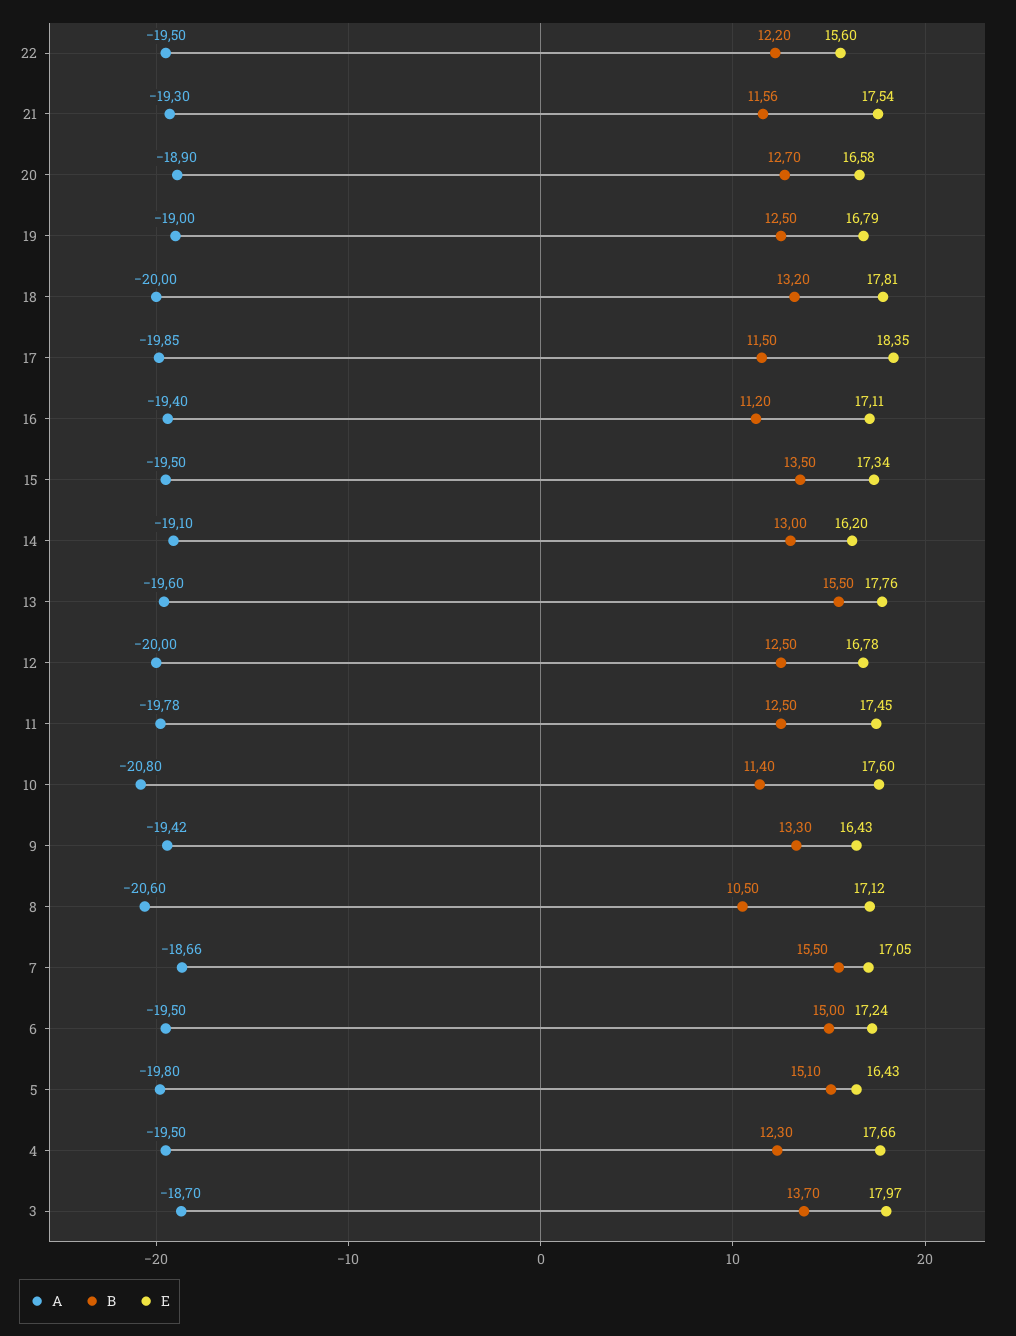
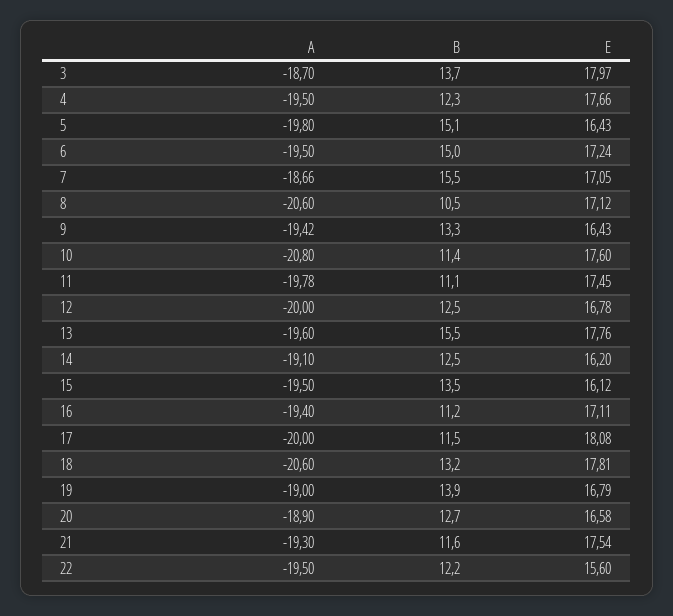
  {
    "A": {
      "22": -19.5,
      "21": -19.3,
      "20": -18.9,
      "19": -19,
-     "18": -20,
+     "18": -20.6,
-     "17": -19.85,
+     "17": -20,
      "16": -19.4,
      "15": -19.5,
      "14": -19.1,
      "13": -19.6,
      "12": -20,
      "11": -19.78,
      "10": -20.8,
      "9": -19.42,
      "8": -20.6,
      "7": -18.66,
      "6": -19.5,
      "5": -19.8,
      "4": -19.5,
      "3": -18.7
    },
    "B": {
      "22": 12.2,
      "21": 11.56,
      "20": 12.7,
-     "19": 12.5,
+     "19": 13.9,
      "18": 13.2,
      "17": 11.5,
      "16": 11.2,
      "15": 13.5,
-     "14": 13,
+     "14": 12.5,
      "13": 15.5,
      "12": 12.5,
-     "11": 12.5,
+     "11": 11.1,
      "10": 11.4,
      "9": 13.3,
      "8": 10.5,
      "7": 15.5,
      "6": 15,
      "5": 15.1,
      "4": 12.3,
      "3": 13.7
    },
    "E": {
      "22": 15.6,
      "21": 17.54,
      "20": 16.58,
      "19": 16.79,
      "18": 17.81,
-     "17": 18.35,
+     "17": 18.08,
      "16": 17.11,
-     "15": 17.34,
+     "15": 16.12,
      "14": 16.2,
      "13": 17.76,
      "12": 16.78,
      "11": 17.45,
      "10": 17.6,
      "9": 16.43,
      "8": 17.12,
      "7": 17.05,
      "6": 17.24,
      "5": 16.43,
      "4": 17.66,
      "3": 17.97
    }
  }

